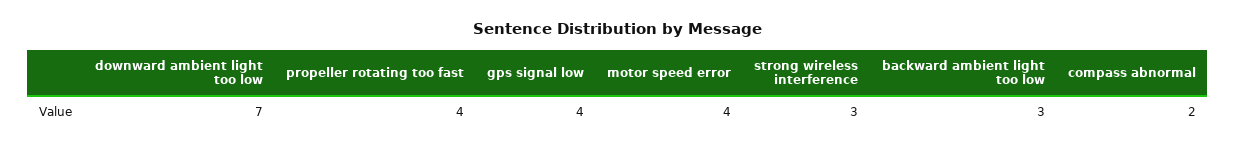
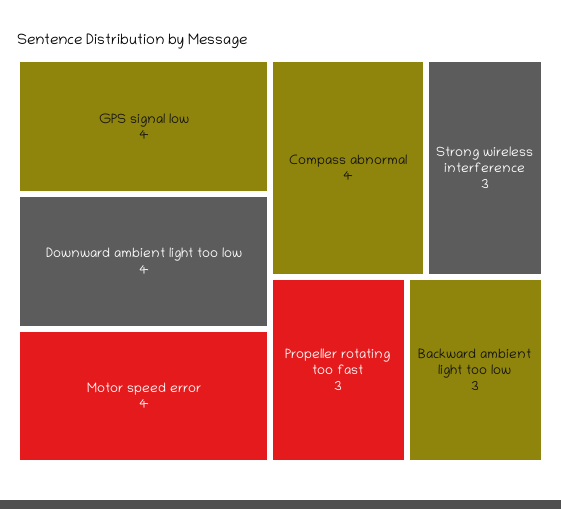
  {
-   "downward ambient light too low": 7,
+   "downward ambient light too low": 4,
-   "propeller rotating too fast": 4,
+   "propeller rotating too fast": 3,
    "gps signal low": 4,
    "motor speed error": 4,
    "strong wireless interference": 3,
    "backward ambient light too low": 3,
-   "compass abnormal": 2
+   "compass abnormal": 4
  }

